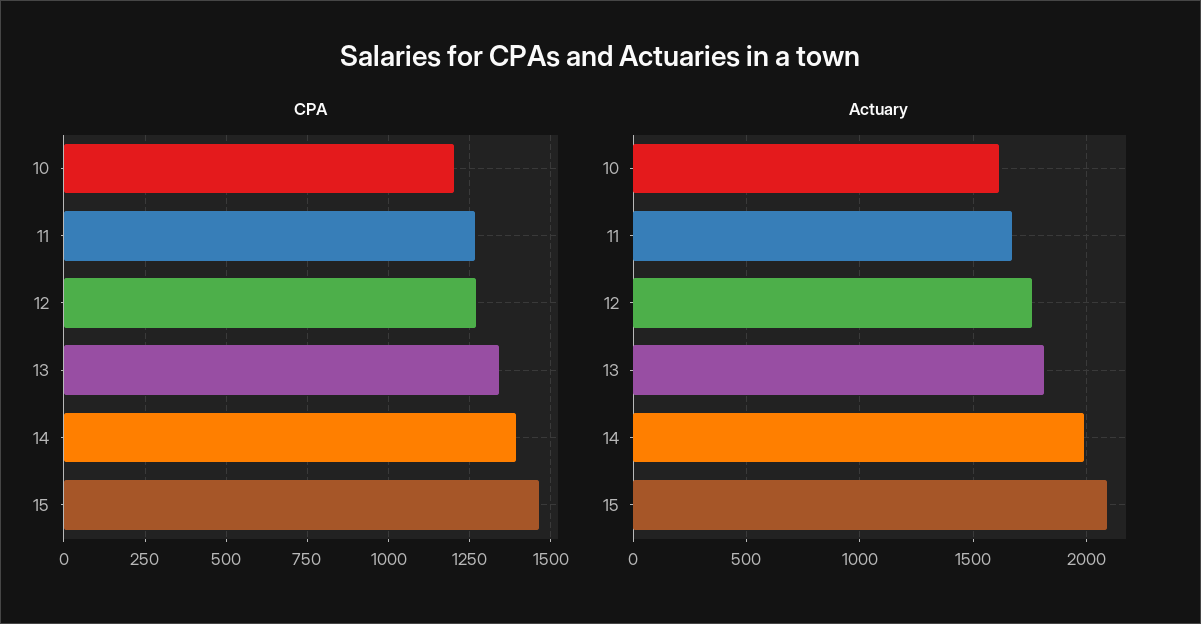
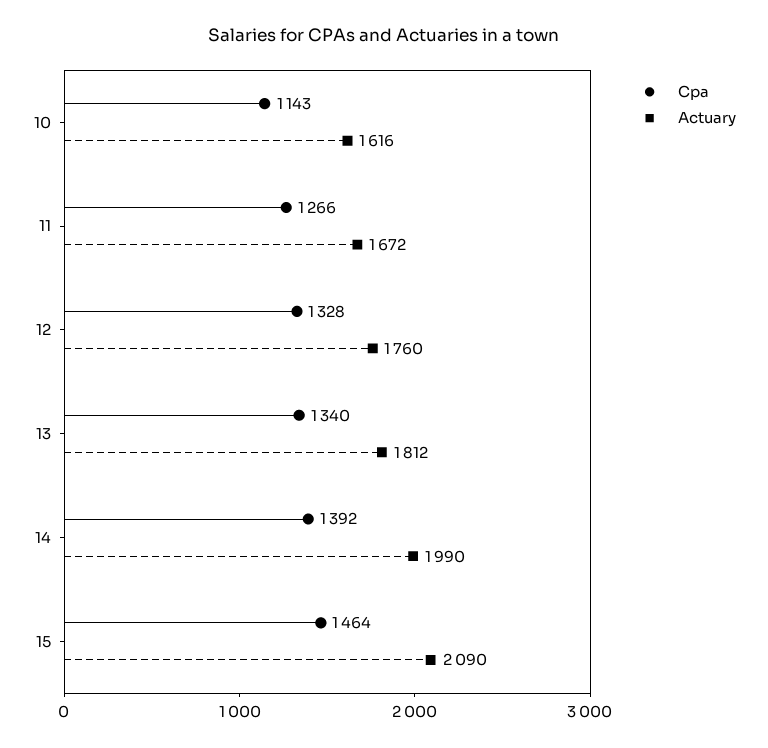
  {
    "CPA": {
-     "10": 1200,
+     "10": 1143,
      "11": 1266,
-     "12": 1275,
+     "12": 1328,
      "13": 1340,
      "14": 1392,
      "15": 1464
    },
    "Actuary": {
      "10": 1616,
      "11": 1672,
      "12": 1760,
      "13": 1812,
      "14": 1990,
      "15": 2090
    }
  }

